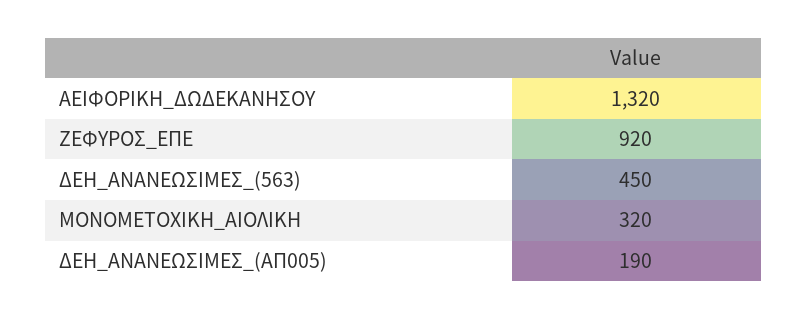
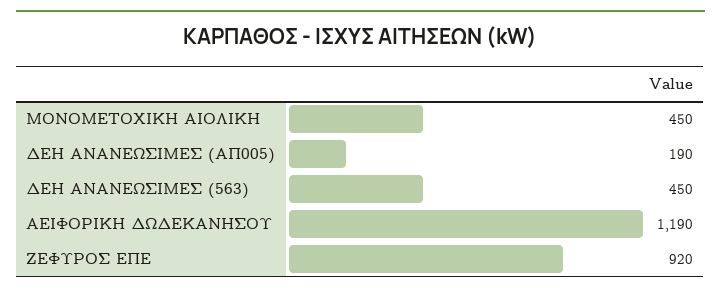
  {
-   "ΑΕΙΦΟΡΙΚΗ_ΔΩΔΕΚΑΝΗΣΟΥ": 1320,
+   "ΑΕΙΦΟΡΙΚΗ_ΔΩΔΕΚΑΝΗΣΟΥ": 1190,
    "ΖΕΦΥΡΟΣ_ΕΠΕ": 920,
    "ΔΕΗ_ΑΝΑΝΕΩΣΙΜΕΣ_(563)": 450,
-   "ΜΟΝΟΜΕΤΟΧΙΚΗ_ΑΙΟΛΙΚΗ": 320,
+   "ΜΟΝΟΜΕΤΟΧΙΚΗ_ΑΙΟΛΙΚΗ": 450,
    "ΔΕΗ_ΑΝΑΝΕΩΣΙΜΕΣ_(ΑΠ005)": 190
  }

